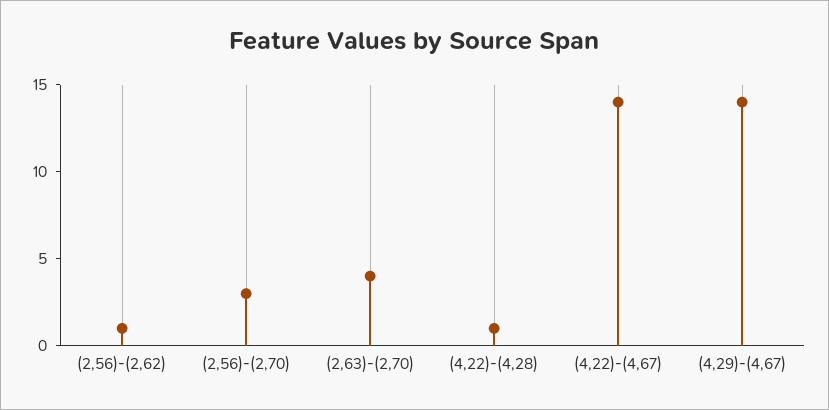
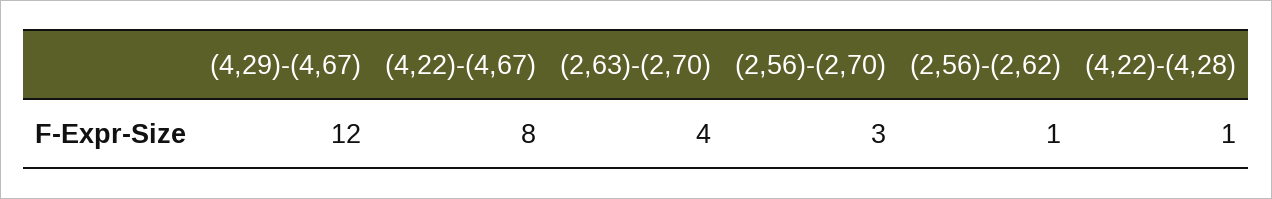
  {
    "(2,56)-(2,62)": 1,
    "(2,56)-(2,70)": 3,
    "(2,63)-(2,70)": 4,
    "(4,22)-(4,28)": 1,
-   "(4,22)-(4,67)": 14,
+   "(4,22)-(4,67)": 8,
-   "(4,29)-(4,67)": 14
+   "(4,29)-(4,67)": 12
  }

